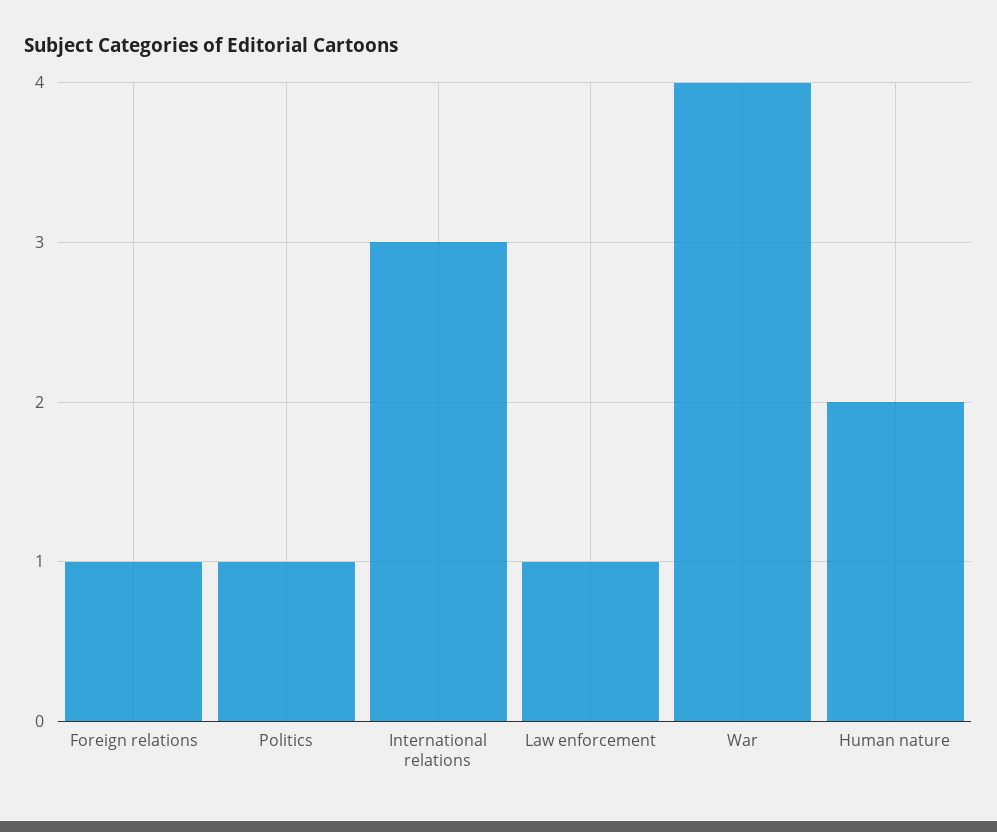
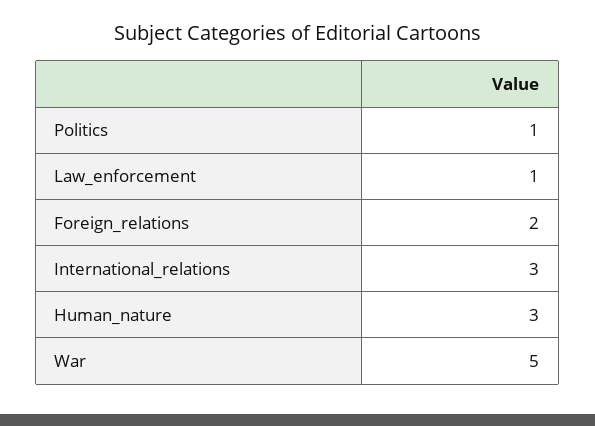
  {
-   "Foreign relations": 1,
+   "Foreign relations": 2,
    "Politics": 1,
    "International relations": 3,
    "Law enforcement": 1,
-   "War": 4,
+   "War": 5,
-   "Human nature": 2
+   "Human nature": 3
  }

